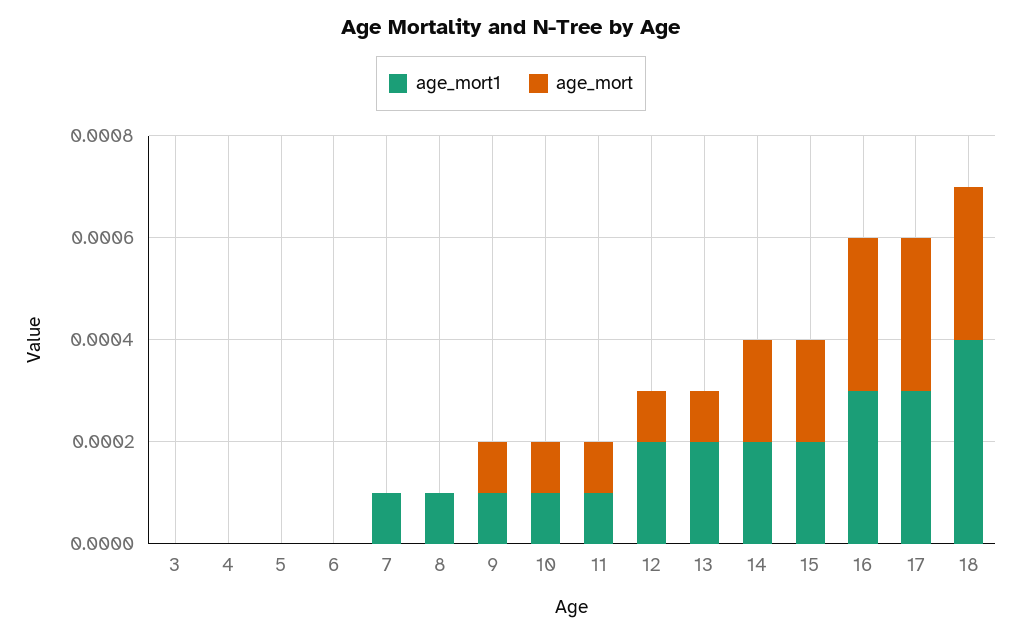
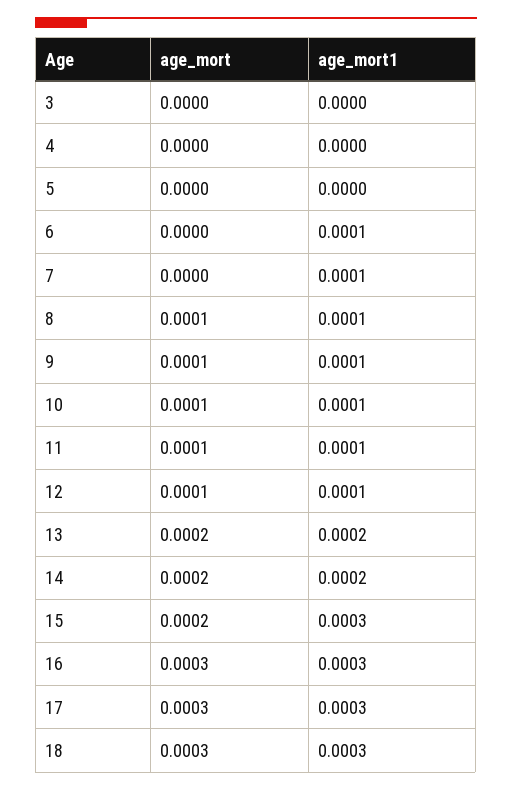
  {
    "age_mort1": {
      "3": 0,
      "4": 0,
      "5": 0,
-     "6": 0,
+     "6": 0.0001,
      "7": 0.0001,
      "8": 0.0001,
      "9": 0.0001,
      "10": 0.0001,
      "11": 0.0001,
-     "12": 0.0002,
+     "12": 0.0001,
      "13": 0.0002,
      "14": 0.0002,
-     "15": 0.0002,
+     "15": 0.0003,
      "16": 0.0003,
      "17": 0.0003,
-     "18": 0.0004
+     "18": 0.0003
    },
    "age_mort": {
      "3": 0,
      "4": 0,
      "5": 0,
      "6": 0,
      "7": 0,
-     "8": 0,
+     "8": 0.0001,
      "9": 0.0001,
      "10": 0.0001,
      "11": 0.0001,
      "12": 0.0001,
-     "13": 0.0001,
+     "13": 0.0002,
      "14": 0.0002,
      "15": 0.0002,
      "16": 0.0003,
      "17": 0.0003,
      "18": 0.0003
    }
  }

